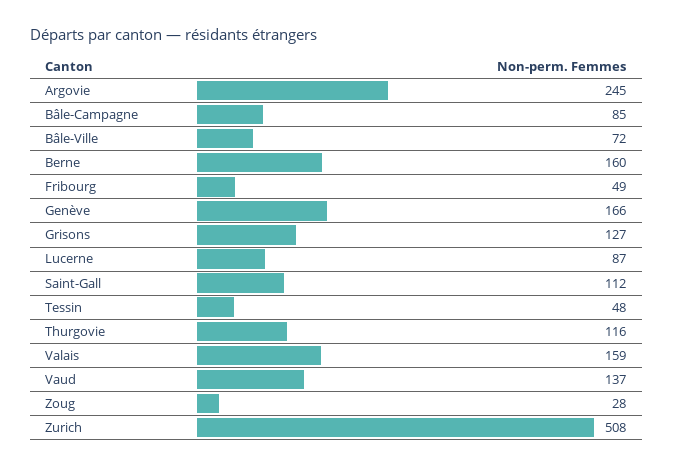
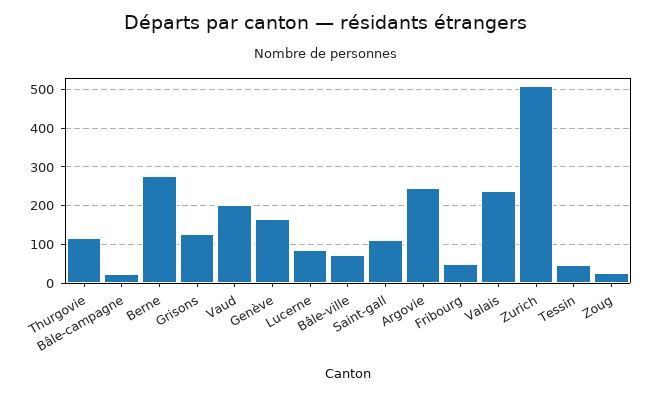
  {
    "Argovie": 245,
-   "Bâle-Campagne": 85,
+   "Bâle-Campagne": 20,
    "Bâle-Ville": 72,
-   "Berne": 160,
+   "Berne": 280,
    "Fribourg": 49,
    "Genève": 166,
    "Grisons": 127,
    "Lucerne": 87,
    "Saint-Gall": 112,
    "Tessin": 48,
    "Thurgovie": 116,
-   "Valais": 159,
+   "Valais": 240,
-   "Vaud": 137,
+   "Vaud": 200,
    "Zoug": 28,
    "Zurich": 508
  }

